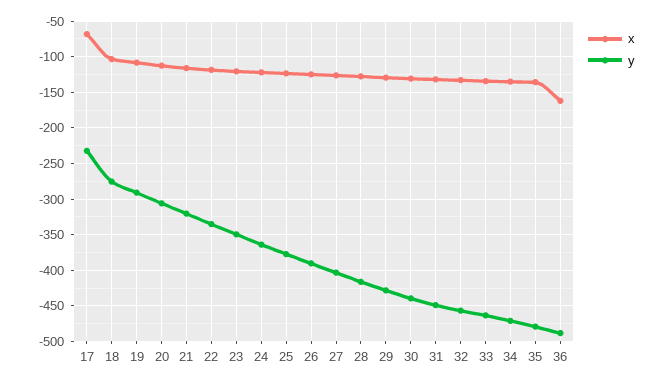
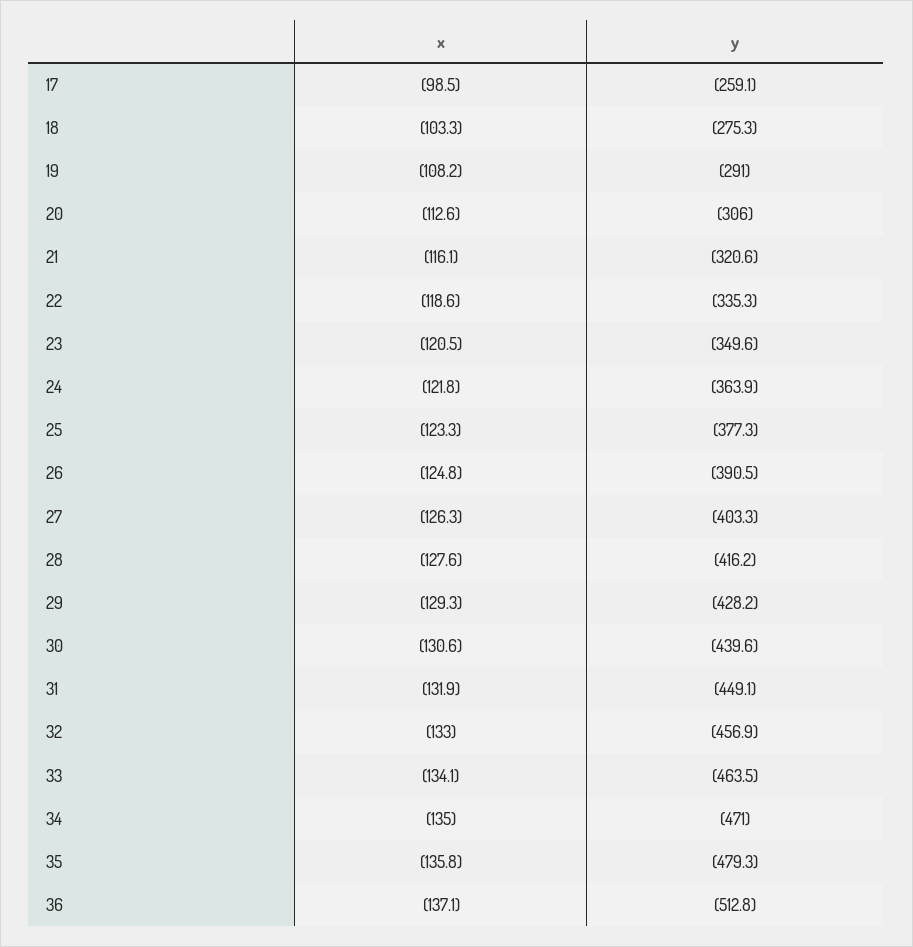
  {
    "x": {
-     "17": -70,
+     "17": -98.5,
      "18": -103.3,
      "19": -108.2,
      "20": -112.6,
      "21": -116.1,
      "22": -118.6,
      "23": -120.5,
      "24": -121.8,
      "25": -123.3,
      "26": -124.8,
      "27": -126.3,
      "28": -127.6,
      "29": -129.3,
      "30": -130.6,
      "31": -131.9,
      "32": -133,
      "33": -134.1,
      "34": -135,
      "35": -135.8,
-     "36": -160
+     "36": -137.1
    },
    "y": {
-     "17": -230,
+     "17": -259.1,
      "18": -275.3,
      "19": -291,
      "20": -306,
      "21": -320.6,
      "22": -335.3,
      "23": -349.6,
      "24": -363.9,
      "25": -377.3,
      "26": -390.5,
      "27": -403.3,
      "28": -416.2,
      "29": -428.2,
      "30": -439.6,
      "31": -449.1,
      "32": -456.9,
      "33": -463.5,
      "34": -471,
      "35": -479.3,
-     "36": -490
+     "36": -512.8
    }
  }

